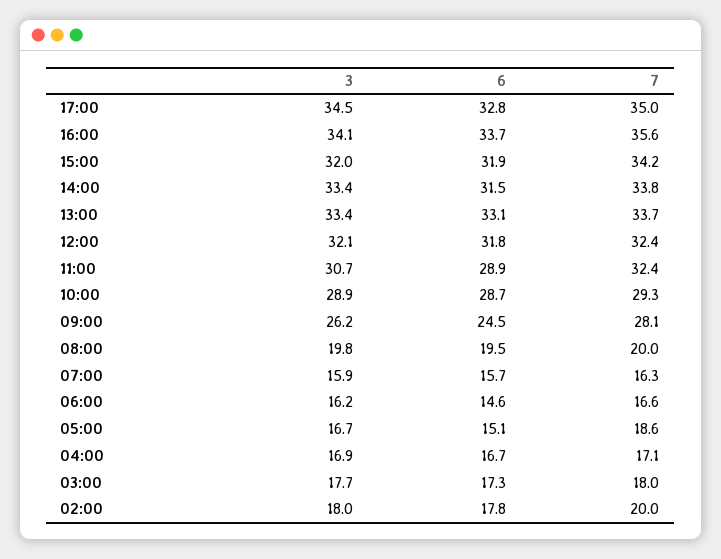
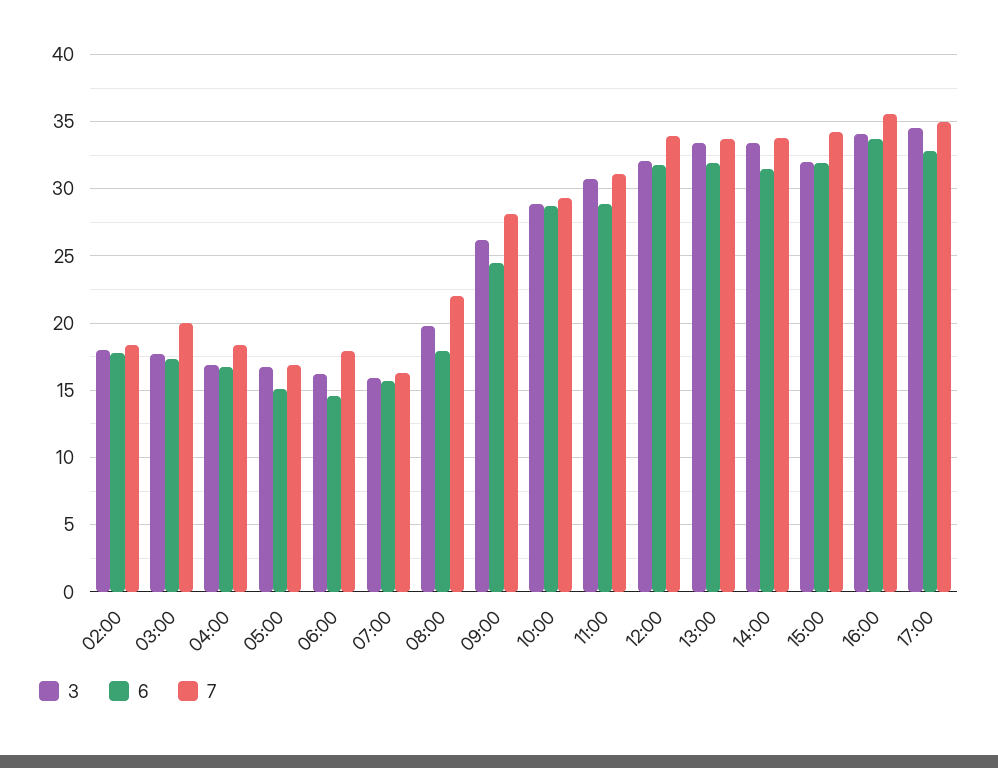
  {
    "3": {
      "17:00": 34.5,
      "16:00": 34.1,
      "15:00": 32,
      "14:00": 33.4,
      "13:00": 33.4,
      "12:00": 32.1,
      "11:00": 30.7,
      "10:00": 28.9,
      "09:00": 26.2,
      "08:00": 19.8,
      "07:00": 15.9,
      "06:00": 16.2,
      "05:00": 16.7,
      "04:00": 16.9,
      "03:00": 17.7,
      "02:00": 18
    },
    "6": {
      "17:00": 32.8,
      "16:00": 33.7,
      "15:00": 31.9,
      "14:00": 31.5,
-     "13:00": 33.1,
+     "13:00": 32,
      "12:00": 31.8,
      "11:00": 28.9,
      "10:00": 28.7,
      "09:00": 24.5,
-     "08:00": 19.5,
+     "08:00": 18,
      "07:00": 15.7,
      "06:00": 14.6,
      "05:00": 15.1,
      "04:00": 16.7,
      "03:00": 17.3,
      "02:00": 17.8
    },
    "7": {
      "17:00": 35,
      "16:00": 35.6,
      "15:00": 34.2,
      "14:00": 33.8,
      "13:00": 33.7,
-     "12:00": 32.4,
+     "12:00": 34,
-     "11:00": 32.4,
+     "11:00": 31,
      "10:00": 29.3,
      "09:00": 28.1,
-     "08:00": 20,
+     "08:00": 22,
      "07:00": 16.3,
-     "06:00": 16.6,
+     "06:00": 18,
-     "05:00": 18.6,
+     "05:00": 17,
-     "04:00": 17.1,
+     "04:00": 18.5,
-     "03:00": 18,
+     "03:00": 20,
-     "02:00": 20
+     "02:00": 18.5
    }
  }

